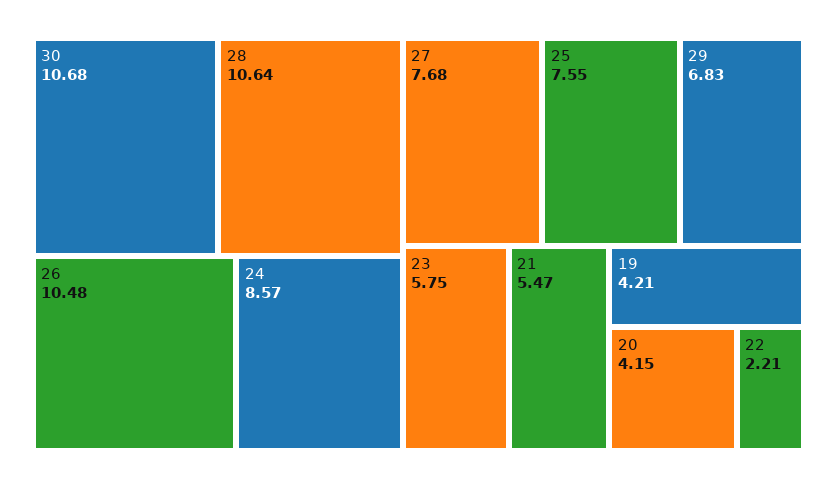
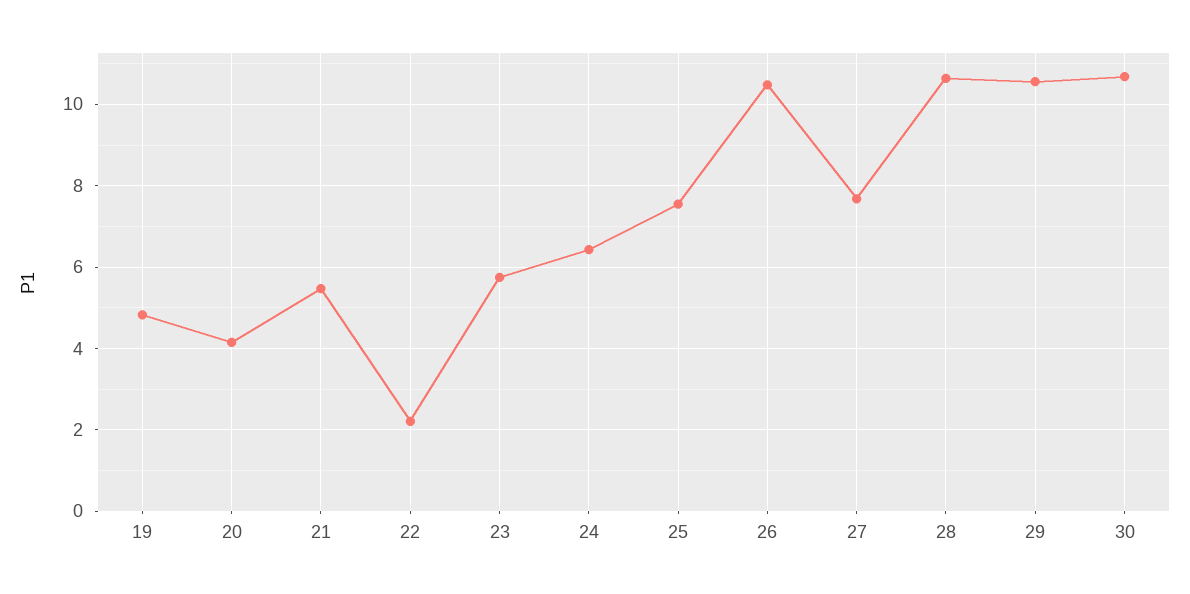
  {
    "30": 10.68,
    "28": 10.64,
    "26": 10.48,
-   "24": 8.57,
+   "24": 6.4,
    "27": 7.68,
    "25": 7.55,
-   "29": 6.83,
+   "29": 10.6,
    "23": 5.75,
    "21": 5.47,
-   "19": 4.21,
+   "19": 4.8,
    "20": 4.15,
    "22": 2.21
  }

